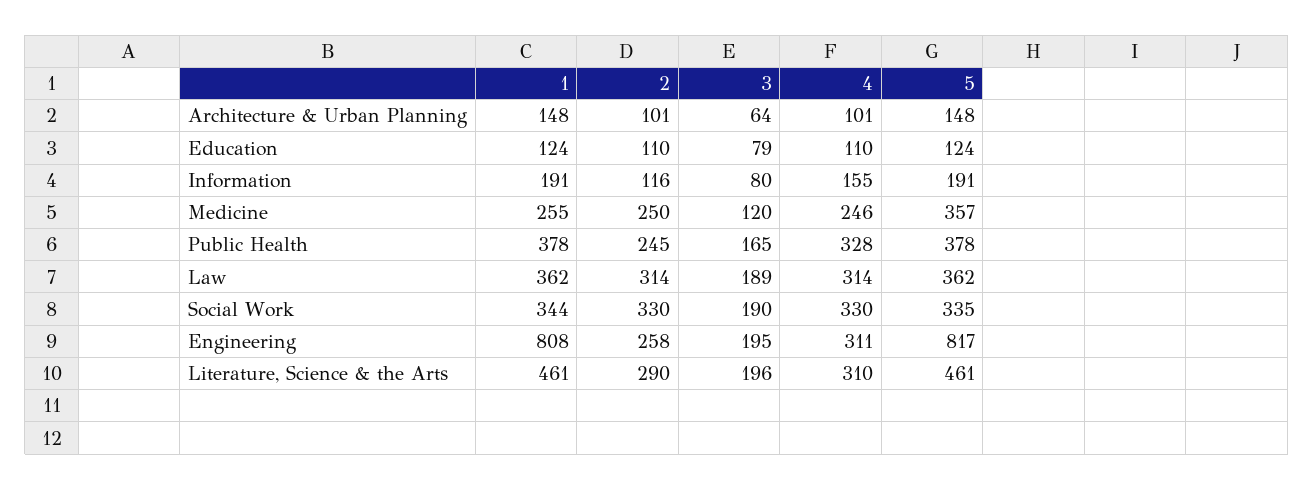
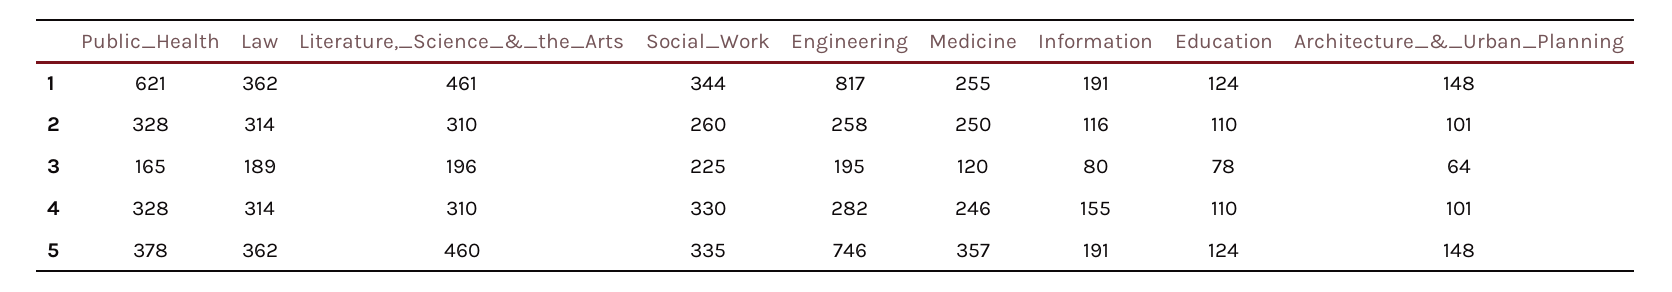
  {
    "1": {
      "Architecture & Urban Planning": 148,
      "Education": 124,
      "Information": 191,
      "Medicine": 255,
-     "Public Health": 378,
+     "Public Health": 621,
      "Law": 362,
      "Social Work": 344,
-     "Engineering": 808,
+     "Engineering": 817,
      "Literature, Science & the Arts": 461
    },
    "2": {
      "Architecture & Urban Planning": 101,
      "Education": 110,
      "Information": 116,
      "Medicine": 250,
-     "Public Health": 245,
+     "Public Health": 328,
      "Law": 314,
-     "Social Work": 330,
+     "Social Work": 260,
      "Engineering": 258,
-     "Literature, Science & the Arts": 290
+     "Literature, Science & the Arts": 310
    },
    "3": {
      "Architecture & Urban Planning": 64,
-     "Education": 79,
+     "Education": 78,
      "Information": 80,
      "Medicine": 120,
      "Public Health": 165,
      "Law": 189,
-     "Social Work": 190,
+     "Social Work": 225,
      "Engineering": 195,
      "Literature, Science & the Arts": 196
    },
    "4": {
      "Architecture & Urban Planning": 101,
      "Education": 110,
      "Information": 155,
      "Medicine": 246,
      "Public Health": 328,
      "Law": 314,
      "Social Work": 330,
-     "Engineering": 311,
+     "Engineering": 282,
      "Literature, Science & the Arts": 310
    },
    "5": {
      "Architecture & Urban Planning": 148,
      "Education": 124,
      "Information": 191,
      "Medicine": 357,
      "Public Health": 378,
      "Law": 362,
      "Social Work": 335,
-     "Engineering": 817,
+     "Engineering": 746,
-     "Literature, Science & the Arts": 461
+     "Literature, Science & the Arts": 460
    }
  }

